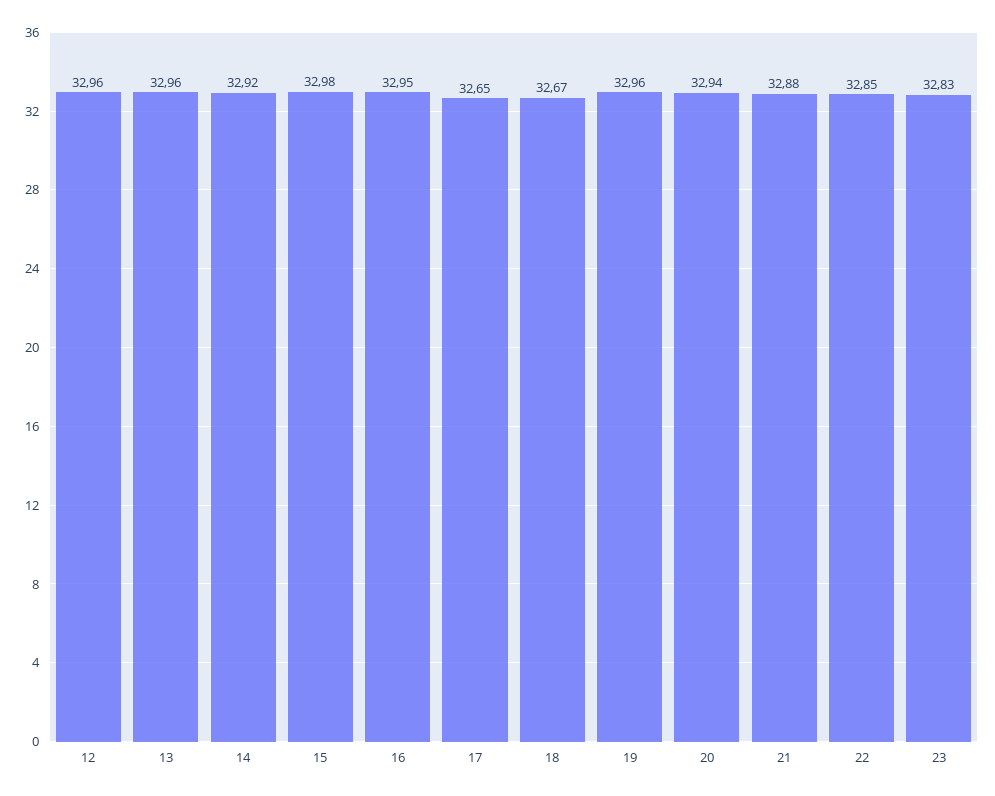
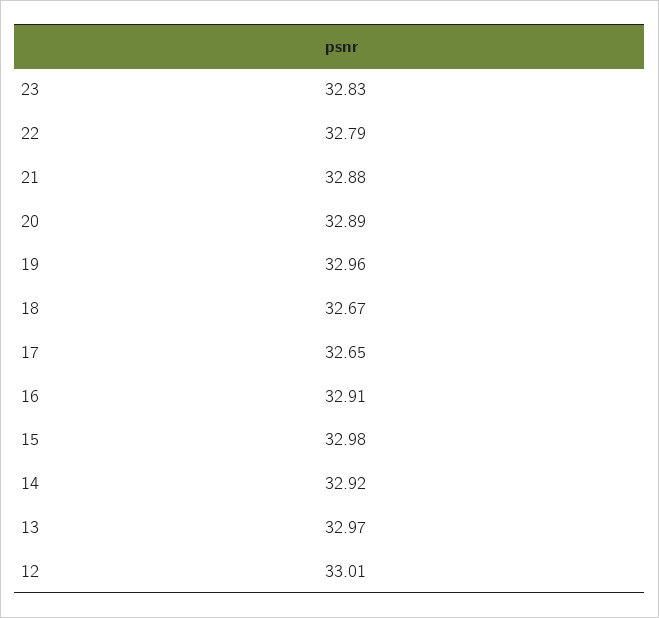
  {
-   "12": 32.96,
+   "12": 33.01,
-   "13": 32.96,
+   "13": 32.97,
    "14": 32.92,
    "15": 32.98,
-   "16": 32.95,
+   "16": 32.91,
    "17": 32.65,
    "18": 32.67,
    "19": 32.96,
-   "20": 32.94,
+   "20": 32.89,
    "21": 32.88,
-   "22": 32.85,
+   "22": 32.79,
    "23": 32.83
  }

